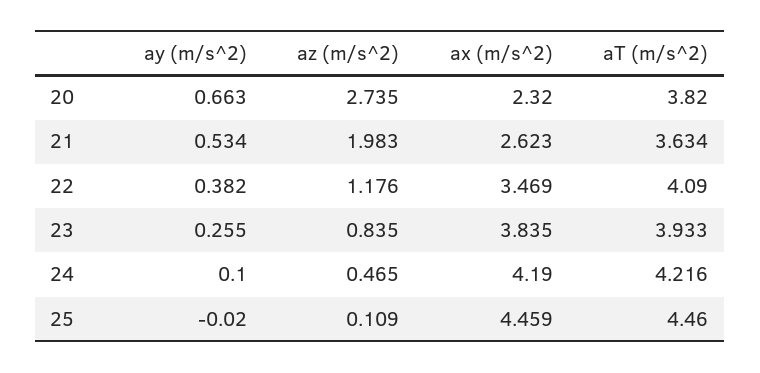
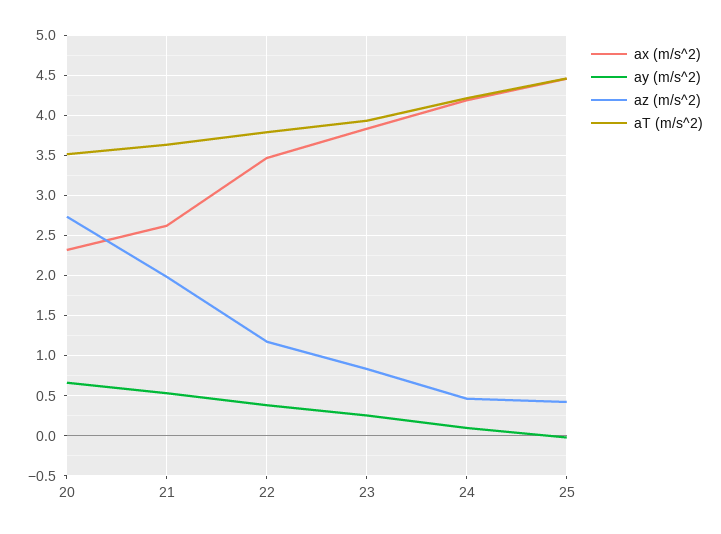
  {
    "ay (m/s^2)": {
      "20": 0.663,
      "21": 0.534,
      "22": 0.382,
      "23": 0.255,
      "24": 0.1,
      "25": -0.02
    },
    "az (m/s^2)": {
      "20": 2.735,
      "21": 1.983,
      "22": 1.176,
      "23": 0.835,
      "24": 0.465,
-     "25": 0.109
+     "25": 0.4
    },
    "ax (m/s^2)": {
      "20": 2.32,
      "21": 2.623,
      "22": 3.469,
      "23": 3.835,
      "24": 4.19,
      "25": 4.459
    },
    "aT (m/s^2)": {
-     "20": 3.82,
+     "20": 3.5,
      "21": 3.634,
-     "22": 4.09,
+     "22": 3.8,
      "23": 3.933,
      "24": 4.216,
      "25": 4.46
    }
  }

